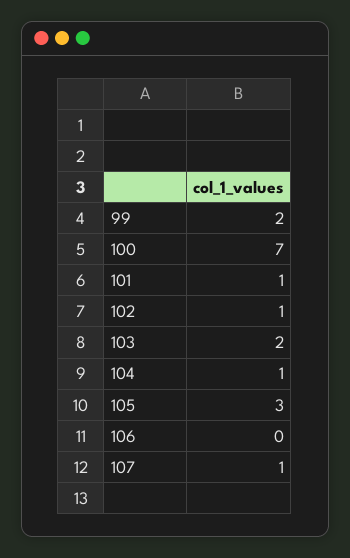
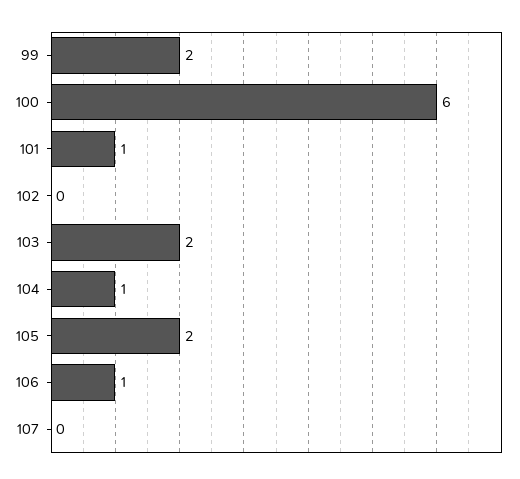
  {
    "99": 2,
-   "100": 7,
+   "100": 6,
    "101": 1,
-   "102": 1,
+   "102": 0,
    "103": 2,
    "104": 1,
-   "105": 3,
+   "105": 2,
-   "106": 0,
+   "106": 1,
-   "107": 1
+   "107": 0
  }

